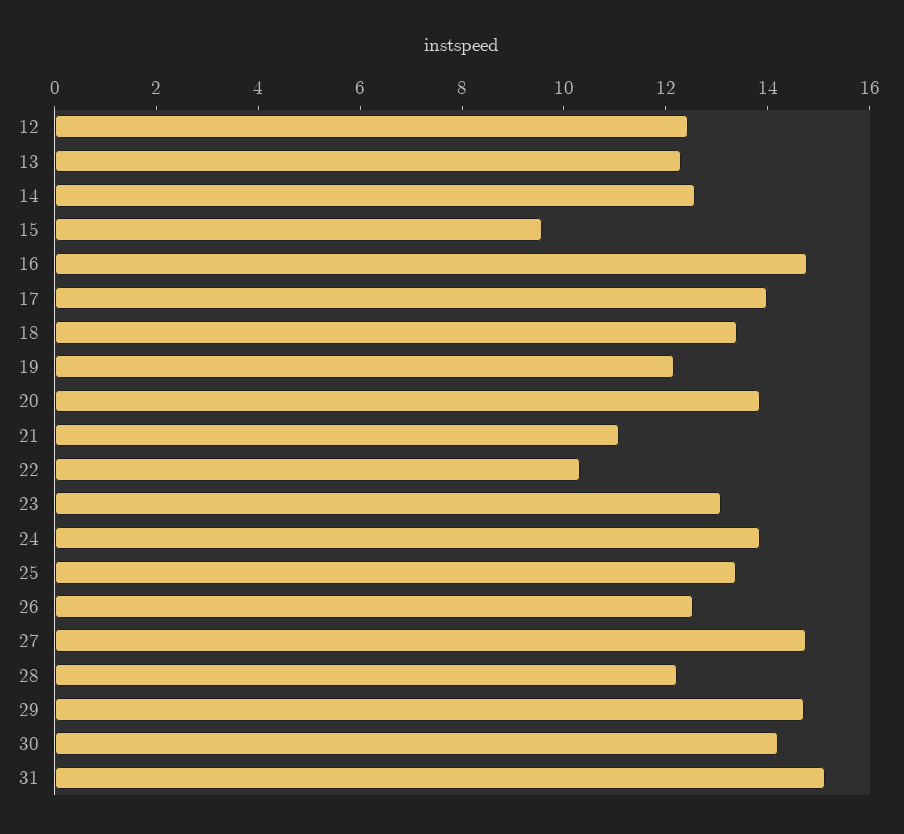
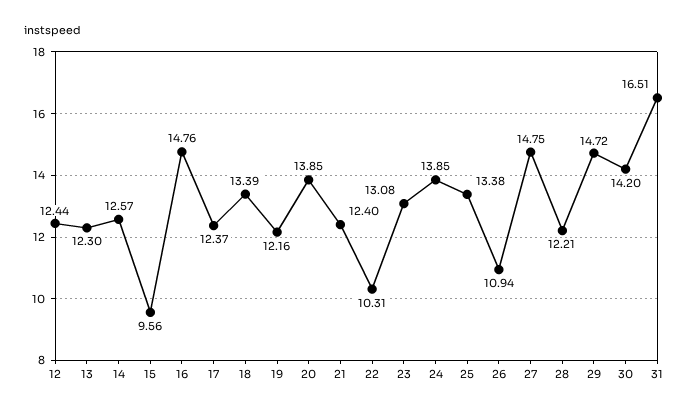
  {
    "12": 12.44,
    "13": 12.3,
    "14": 12.57,
    "15": 9.56,
    "16": 14.76,
-   "17": 14,
+   "17": 12.37,
    "18": 13.39,
    "19": 12.16,
    "20": 13.85,
-   "21": 11,
+   "21": 12.4,
    "22": 10.31,
    "23": 13.08,
    "24": 13.85,
    "25": 13.38,
-   "26": 12.5,
+   "26": 10.94,
    "27": 14.75,
    "28": 12.21,
    "29": 14.72,
    "30": 14.2,
-   "31": 15
+   "31": 16.51
  }

